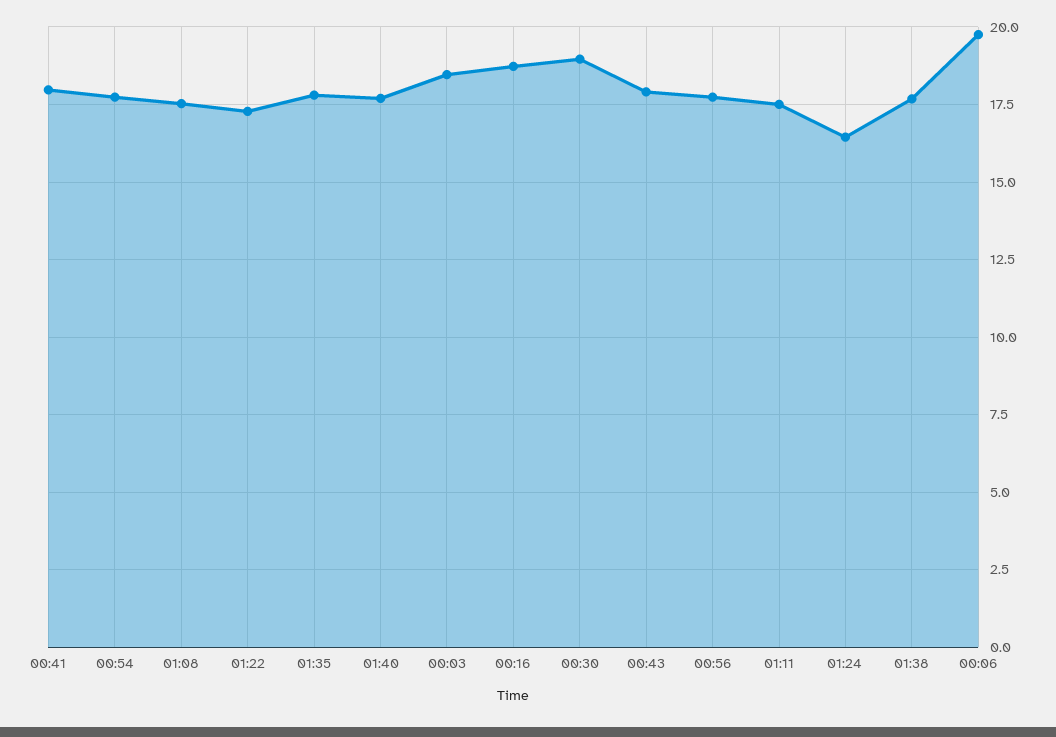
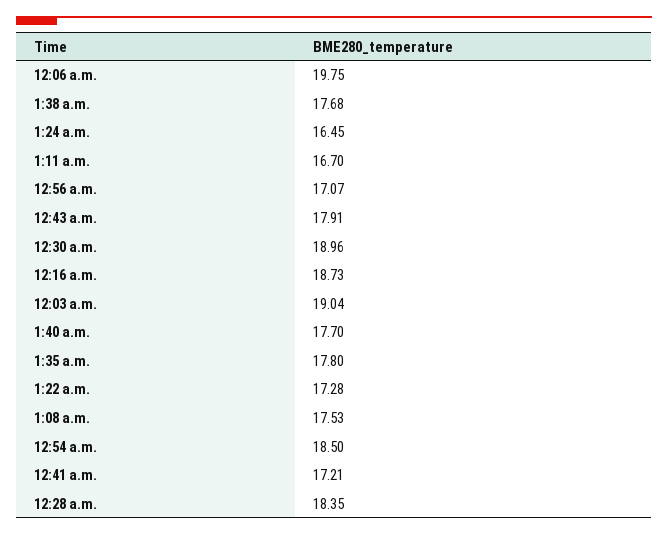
  {
-   "00:41": 18,
+   "00:41": 17.21,
-   "00:54": 17.75,
+   "00:54": 18.5,
    "01:08": 17.53,
    "01:22": 17.28,
    "01:35": 17.8,
    "01:40": 17.7,
-   "00:03": 18.5,
+   "00:03": 19.04,
    "00:16": 18.73,
    "00:30": 18.96,
    "00:43": 17.91,
-   "00:56": 17.75,
+   "00:56": 17.07,
-   "01:11": 17.5,
+   "01:11": 16.7,
    "01:24": 16.45,
    "01:38": 17.68,
-   "00:06": 19.75
+   "00:06": 19.75,
+   "12:28 a.m.": 18.35
  }

